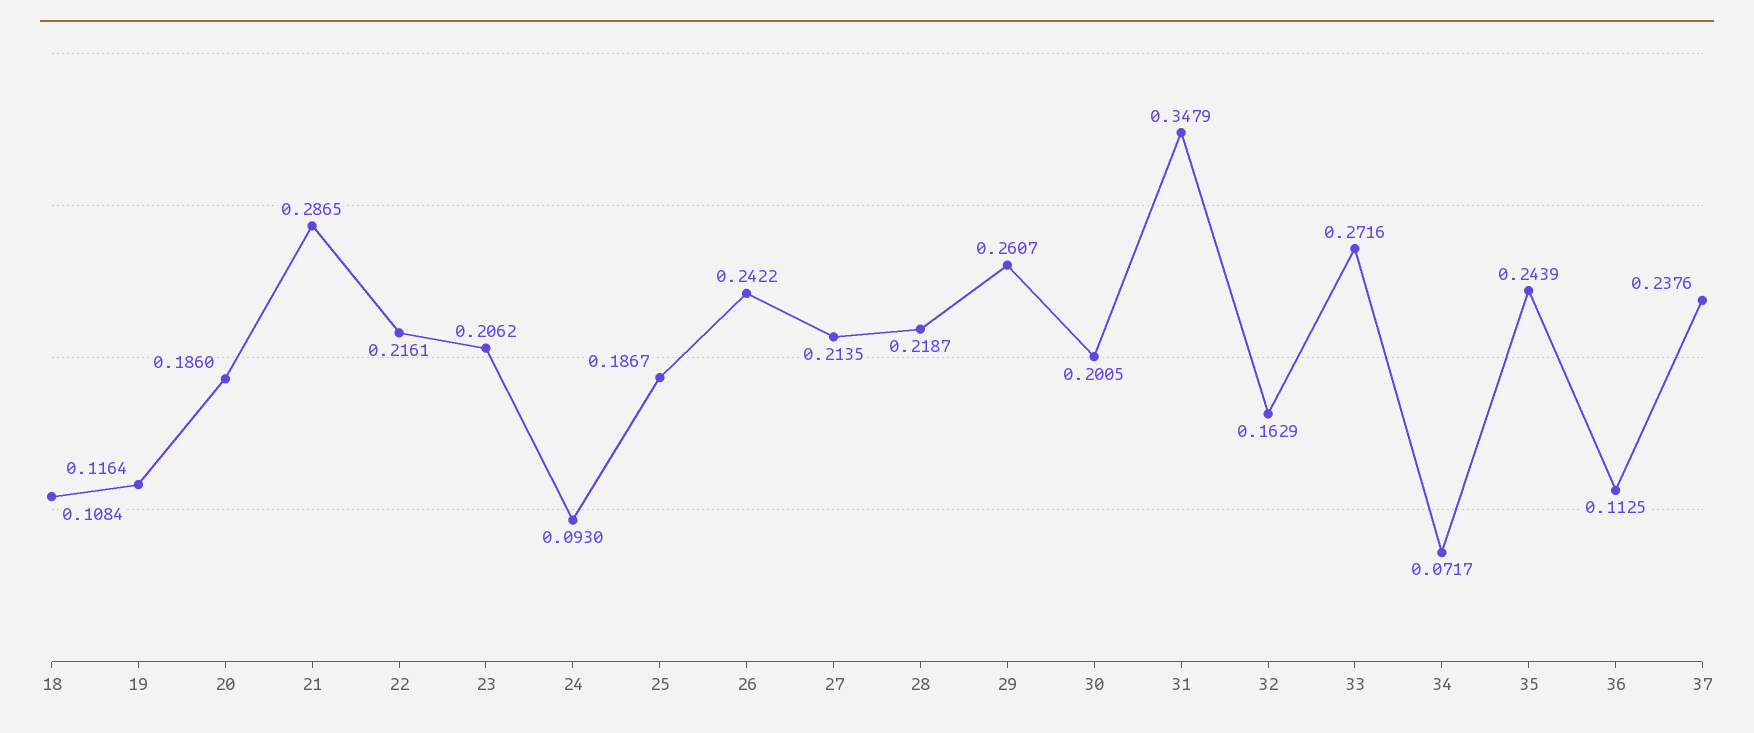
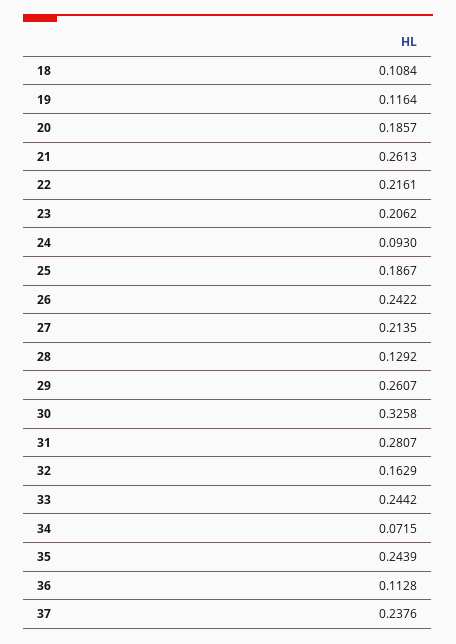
  {
    "18": 0.1084,
    "19": 0.1164,
-   "20": 0.186,
+   "20": 0.1857,
-   "21": 0.2865,
+   "21": 0.2613,
    "22": 0.2161,
    "23": 0.2062,
    "24": 0.093,
    "25": 0.1867,
    "26": 0.2422,
    "27": 0.2135,
-   "28": 0.2187,
+   "28": 0.1292,
    "29": 0.2607,
-   "30": 0.2005,
+   "30": 0.3258,
-   "31": 0.3479,
+   "31": 0.2807,
    "32": 0.1629,
-   "33": 0.2716,
+   "33": 0.2442,
-   "34": 0.0717,
+   "34": 0.0715,
    "35": 0.2439,
-   "36": 0.1125,
+   "36": 0.1128,
    "37": 0.2376
  }

